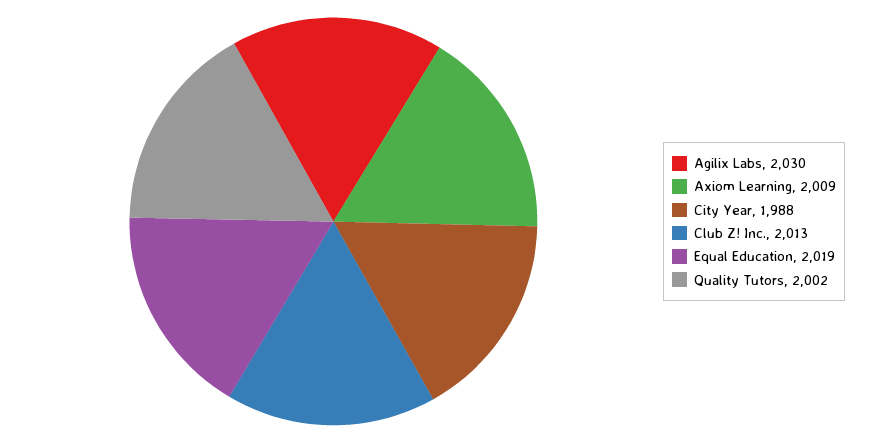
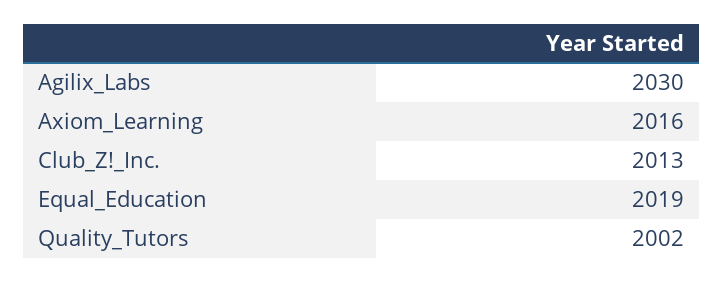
  {
    "Agilix Labs": 2030,
-   "Axiom Learning": 2009,
+   "Axiom Learning": 2016,
-   "City Year": 1988,
    "Club Z! Inc.": 2013,
    "Equal Education": 2019,
    "Quality Tutors": 2002
  }

